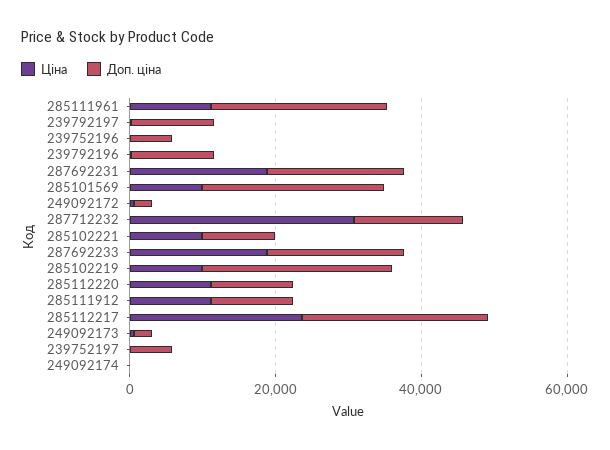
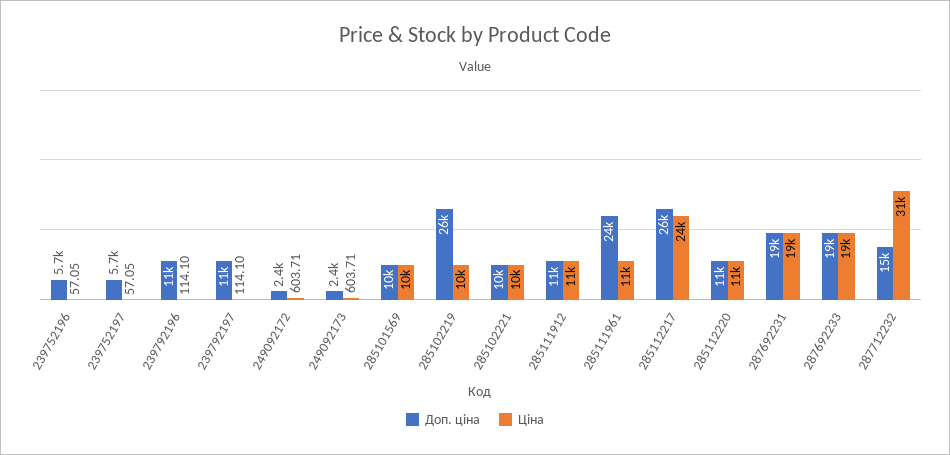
  {
    "Ціна": {
      "285111961": 11000,
      "239792197": 114.1,
      "239752196": 57.05,
      "239792196": 114.1,
      "287692231": 19000,
      "285101569": 10000,
      "249092172": 603.71,
      "287712232": 31000,
      "285102221": 10000,
      "287692233": 19000,
      "285102219": 10000,
      "285112220": 11000,
      "285111912": 11000,
      "285112217": 24000,
      "249092173": 603.71,
-     "239752197": 57.05,
+     "239752197": 57.05
-     "249092174": 0
    },
    "Доп. ціна": {
      "285111961": 24000,
      "239792197": 11000,
      "239752196": 5700,
      "239792196": 11000,
      "287692231": 19000,
-     "285101569": 25000,
+     "285101569": 10000,
      "249092172": 2400,
      "287712232": 15000,
      "285102221": 10000,
      "287692233": 19000,
      "285102219": 26000,
      "285112220": 11000,
      "285111912": 11000,
      "285112217": 26000,
      "249092173": 2400,
-     "239752197": 5700,
+     "239752197": 5700
-     "249092174": 0
    }
  }

